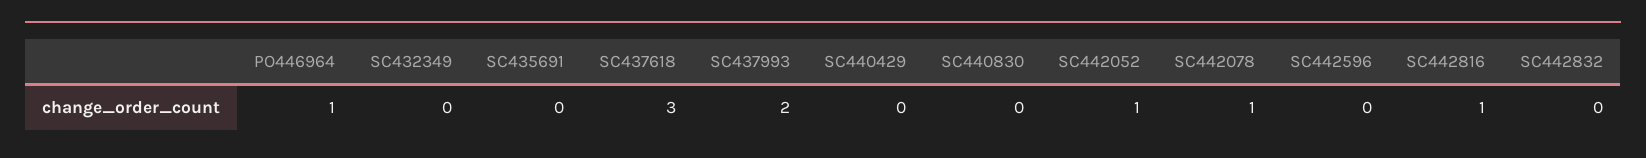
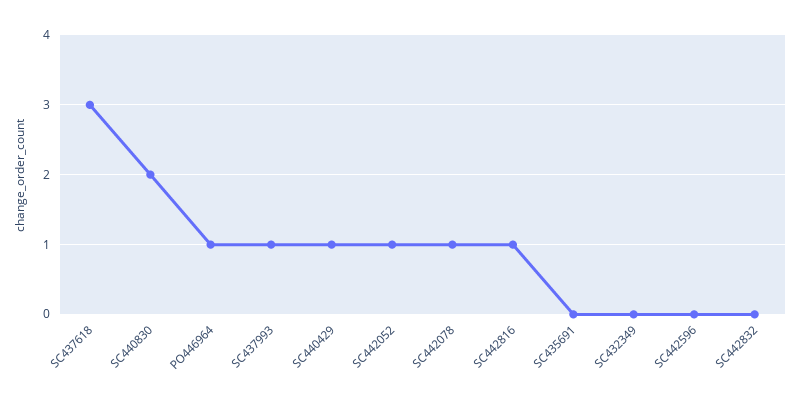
  {
    "PO446964": 1,
    "SC432349": 0,
    "SC435691": 0,
    "SC437618": 3,
-   "SC437993": 2,
+   "SC437993": 1,
-   "SC440429": 0,
+   "SC440429": 1,
-   "SC440830": 0,
+   "SC440830": 2,
    "SC442052": 1,
    "SC442078": 1,
    "SC442596": 0,
    "SC442816": 1,
    "SC442832": 0
  }

